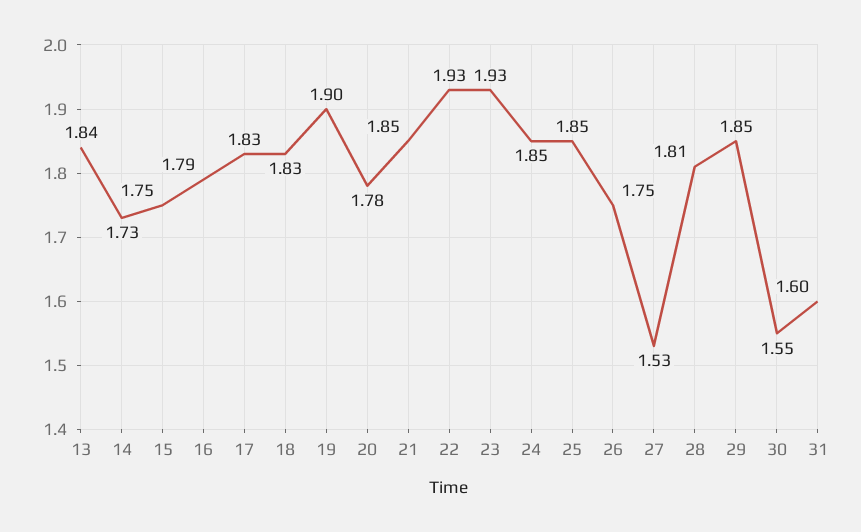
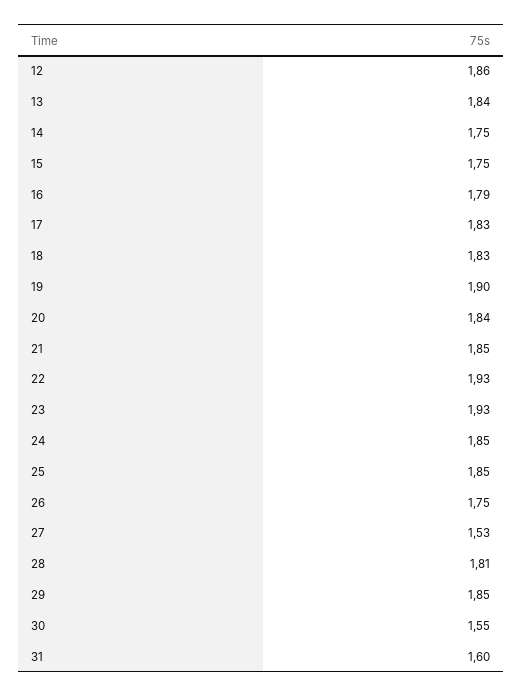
  {
    "13": 1.84,
-   "14": 1.73,
+   "14": 1.75,
    "15": 1.75,
    "16": 1.79,
    "17": 1.83,
    "18": 1.83,
    "19": 1.9,
-   "20": 1.78,
+   "20": 1.84,
    "21": 1.85,
    "22": 1.93,
    "23": 1.93,
    "24": 1.85,
    "25": 1.85,
    "26": 1.75,
    "27": 1.53,
    "28": 1.81,
    "29": 1.85,
    "30": 1.55,
-   "31": 1.6
+   "31": 1.6,
+   "12": 1.86
  }

